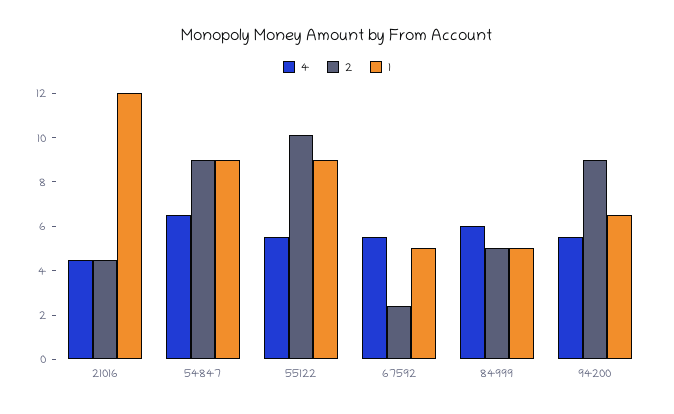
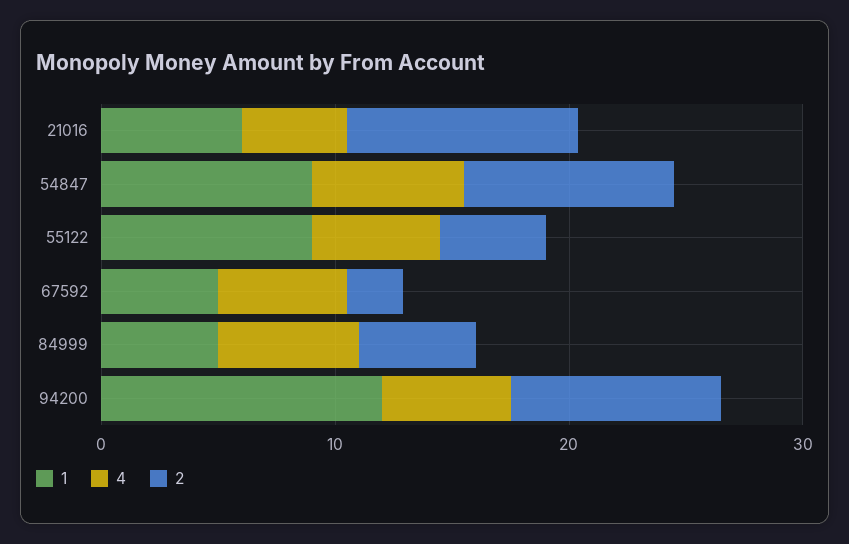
  {
    "4": {
      "21016": 4.5,
      "54847": 6.5,
      "55122": 5.5,
      "67592": 5.5,
      "84999": 6,
      "94200": 5.5
    },
    "2": {
-     "21016": 4.5,
+     "21016": 10,
      "54847": 9,
-     "55122": 10,
+     "55122": 4,
      "67592": 2.5,
      "84999": 5,
      "94200": 9
    },
    "1": {
-     "21016": 12,
+     "21016": 6,
      "54847": 9,
      "55122": 9,
      "67592": 5,
      "84999": 5,
-     "94200": 6.5
+     "94200": 12
    }
  }

